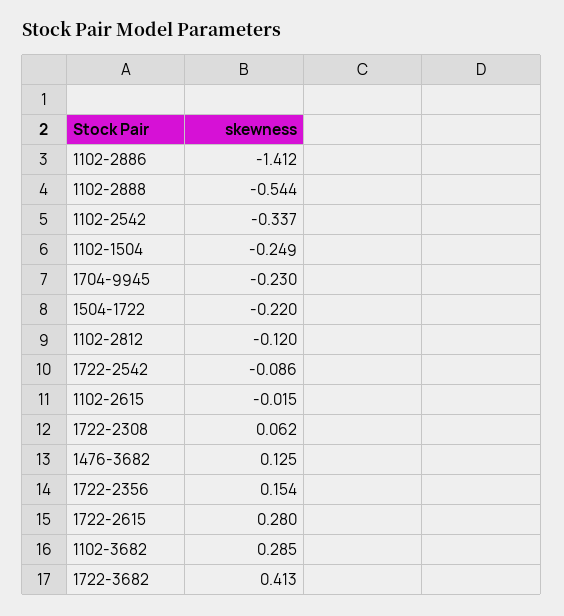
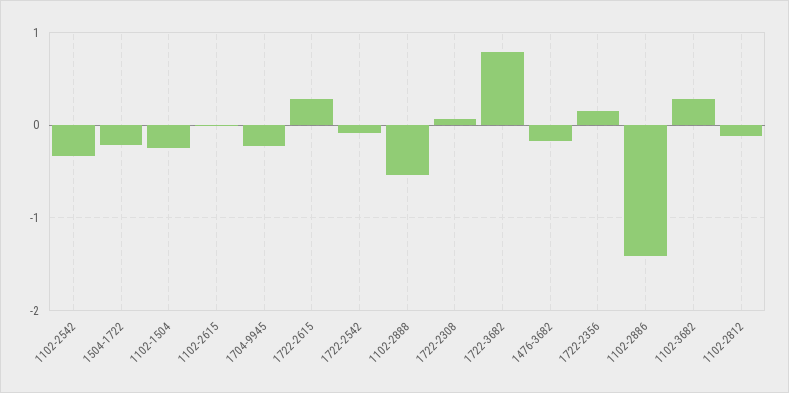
  {
    "1102-2886": -1.412,
    "1102-2888": -0.544,
    "1102-2542": -0.337,
    "1102-1504": -0.249,
    "1704-9945": -0.23,
    "1504-1722": -0.22,
    "1102-2812": -0.12,
    "1722-2542": -0.086,
    "1102-2615": -0.015,
    "1722-2308": 0.062,
-   "1476-3682": 0.125,
+   "1476-3682": -0.2,
    "1722-2356": 0.154,
    "1722-2615": 0.28,
    "1102-3682": 0.285,
-   "1722-3682": 0.413
+   "1722-3682": 0.8
  }

